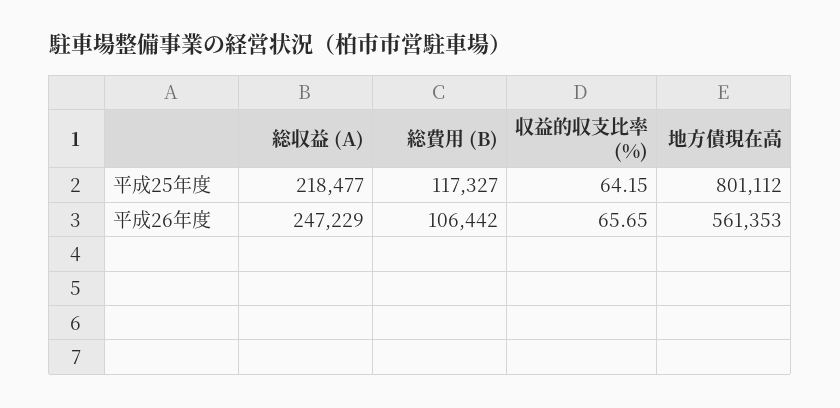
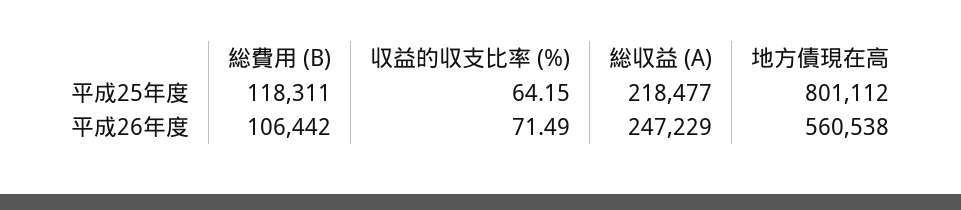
  {
    "総収益 (A)": {
      "平成25年度": 218477,
      "平成26年度": 247229
    },
    "総費用 (B)": {
-     "平成25年度": 117327,
+     "平成25年度": 118311,
      "平成26年度": 106442
    },
    "収益的収支比率 (%)": {
      "平成25年度": 64.15,
-     "平成26年度": 65.65
+     "平成26年度": 71.49
    },
    "地方債現在高": {
      "平成25年度": 801112,
-     "平成26年度": 561353
+     "平成26年度": 560538
    }
  }

